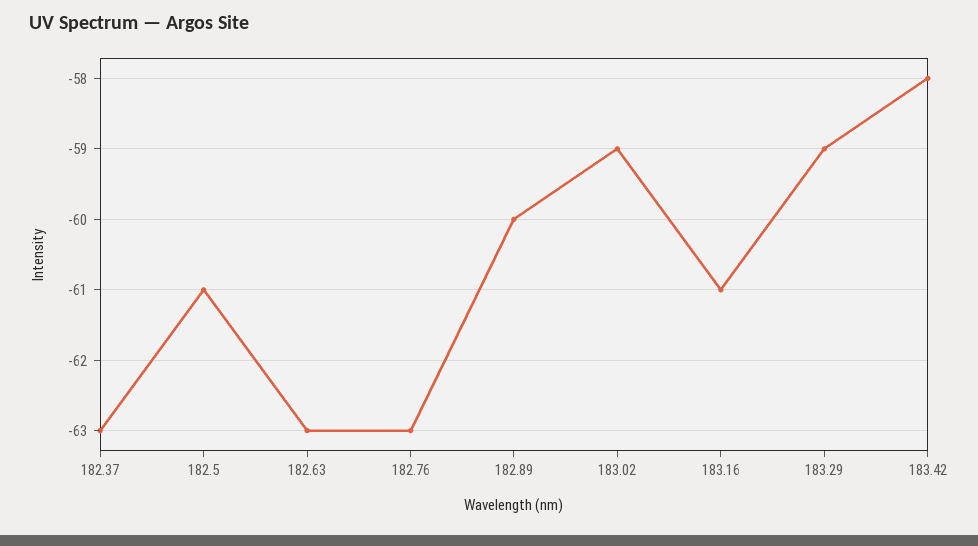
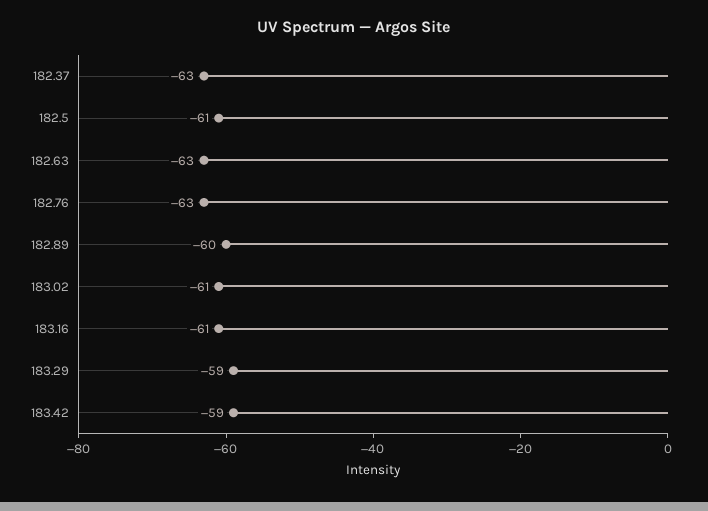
  {
    "182.37": -63,
    "182.5": -61,
    "182.63": -63,
    "182.76": -63,
    "182.89": -60,
-   "183.02": -59,
+   "183.02": -61,
    "183.16": -61,
    "183.29": -59,
-   "183.42": -58
+   "183.42": -59
  }

